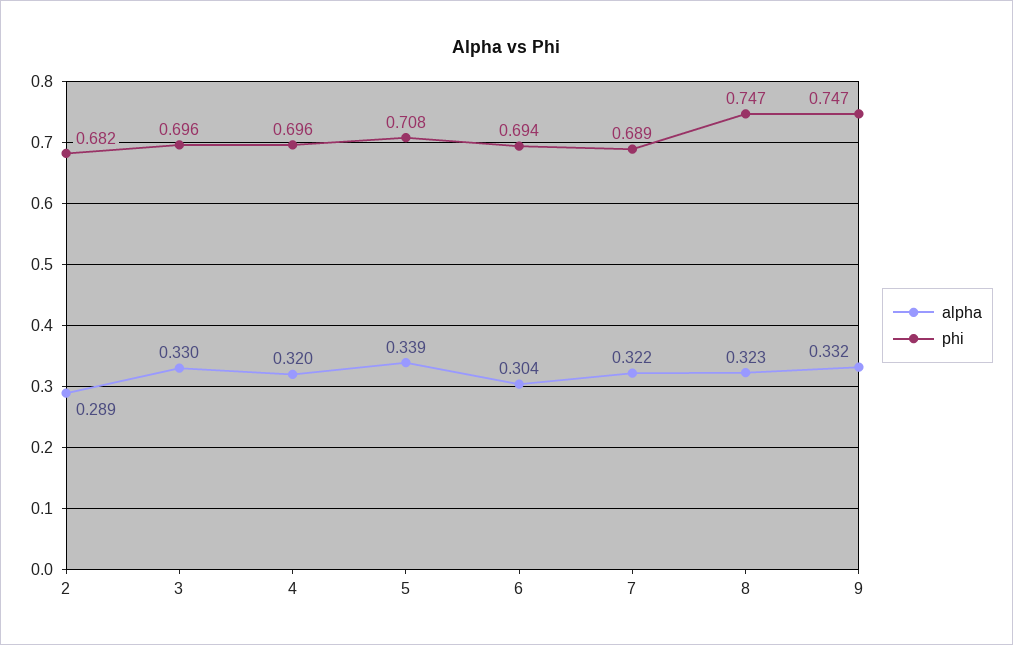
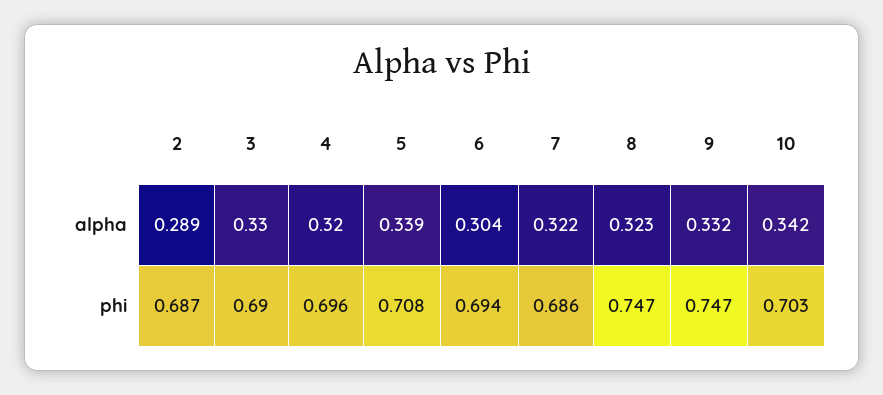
  {
    "alpha": {
      "2": 0.289,
      "3": 0.33,
      "4": 0.32,
      "5": 0.339,
      "6": 0.304,
      "7": 0.322,
      "8": 0.323,
-     "9": 0.332
+     "9": 0.332,
+     "10": 0.342
    },
    "phi": {
-     "2": 0.682,
+     "2": 0.687,
-     "3": 0.696,
+     "3": 0.69,
      "4": 0.696,
      "5": 0.708,
      "6": 0.694,
-     "7": 0.689,
+     "7": 0.686,
      "8": 0.747,
-     "9": 0.747
+     "9": 0.747,
+     "10": 0.703
    }
  }

